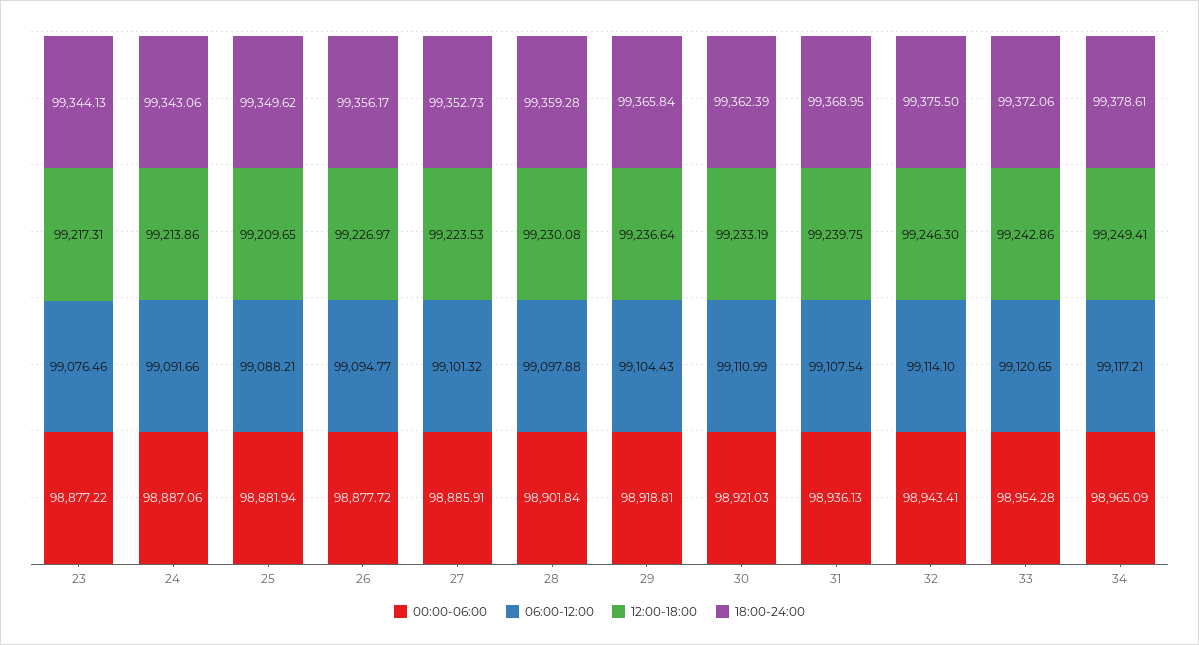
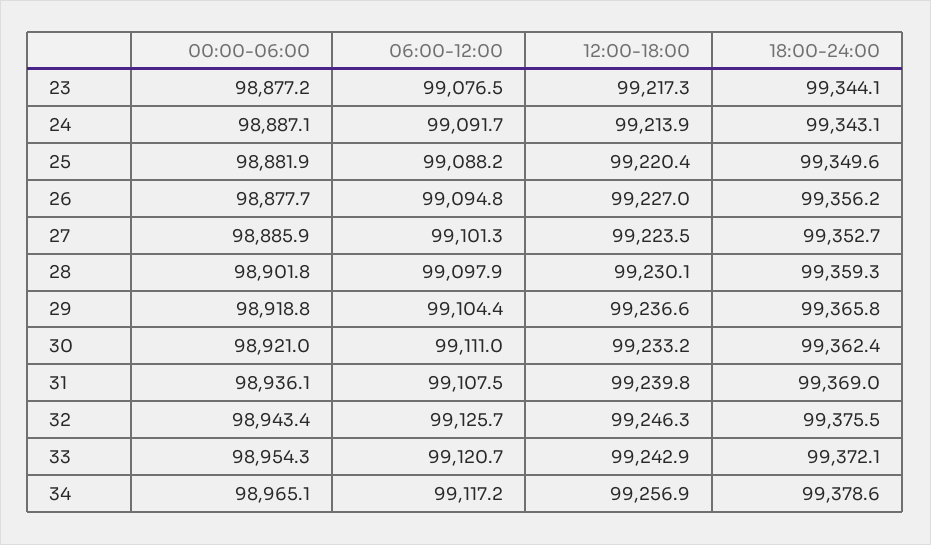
  {
    "00:00-06:00": {
      "23": 98877.22,
      "24": 98887.06,
      "25": 98881.94,
      "26": 98877.72,
      "27": 98885.91,
      "28": 98901.84,
      "29": 98918.81,
      "30": 98921.03,
      "31": 98936.13,
      "32": 98943.41,
      "33": 98954.28,
      "34": 98965.09
    },
    "06:00-12:00": {
      "23": 99076.46,
      "24": 99091.66,
      "25": 99088.21,
      "26": 99094.77,
      "27": 99101.32,
      "28": 99097.88,
      "29": 99104.43,
      "30": 99110.99,
      "31": 99107.54,
-     "32": 99114.1,
+     "32": 99125.7,
      "33": 99120.65,
      "34": 99117.21
    },
    "12:00-18:00": {
      "23": 99217.31,
      "24": 99213.86,
-     "25": 99209.65,
+     "25": 99220.4,
      "26": 99226.97,
      "27": 99223.53,
      "28": 99230.08,
      "29": 99236.64,
      "30": 99233.19,
      "31": 99239.75,
      "32": 99246.3,
      "33": 99242.86,
-     "34": 99249.41
+     "34": 99256.9
    },
    "18:00-24:00": {
      "23": 99344.13,
      "24": 99343.06,
      "25": 99349.62,
      "26": 99356.17,
      "27": 99352.73,
      "28": 99359.28,
      "29": 99365.84,
      "30": 99362.39,
      "31": 99368.95,
      "32": 99375.5,
      "33": 99372.06,
      "34": 99378.61
    }
  }

